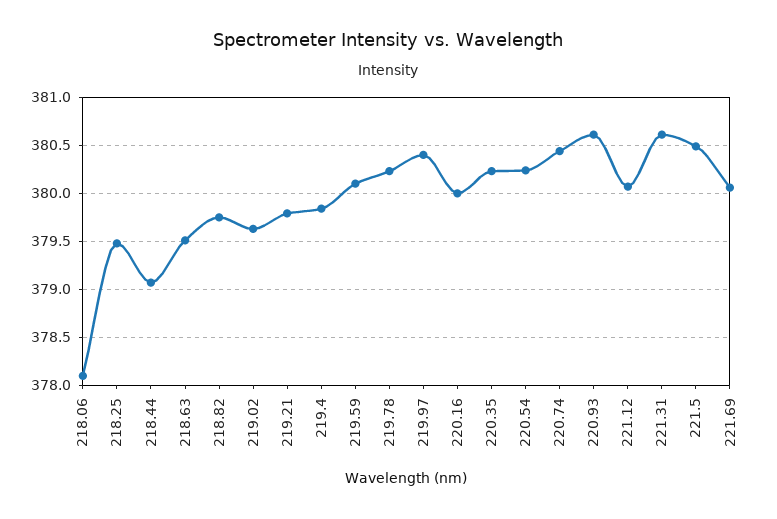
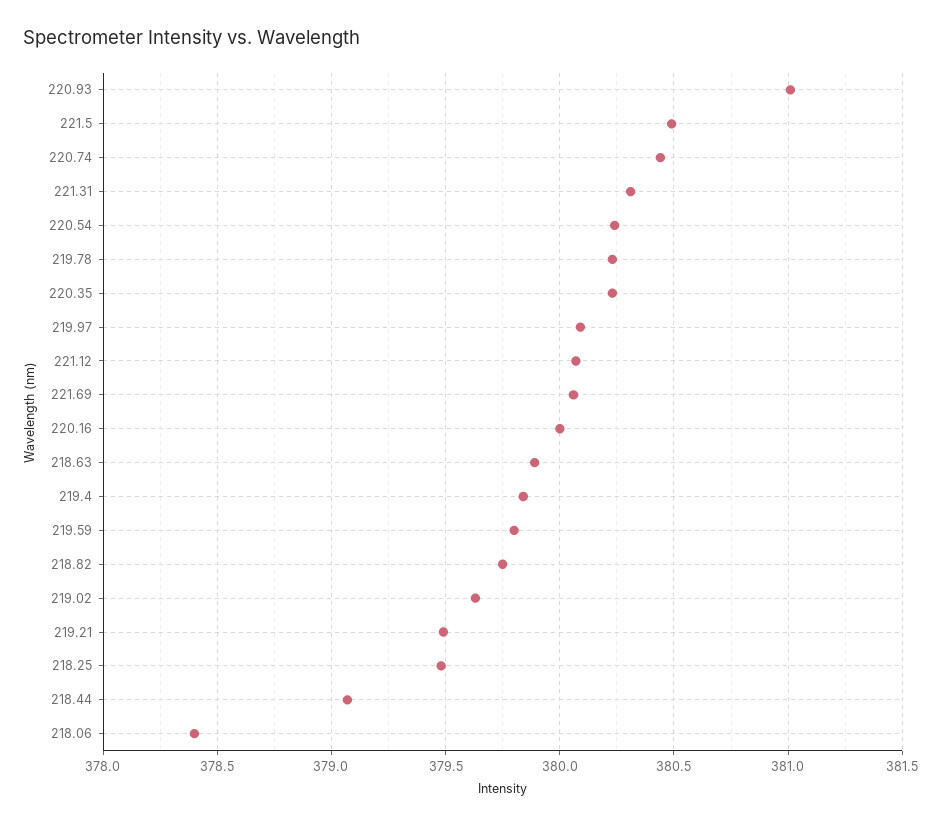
  {
-   "218.06": 378.1,
+   "218.06": 378.4,
    "218.25": 379.5,
    "218.44": 379.05,
-   "218.63": 379.5,
+   "218.63": 379.9,
    "218.82": 379.75,
    "219.02": 379.65,
-   "219.21": 379.8,
+   "219.21": 379.5,
    "219.4": 379.85,
-   "219.59": 380.1,
+   "219.59": 379.8,
    "219.78": 380.25,
-   "219.97": 380.4,
+   "219.97": 380.1,
    "220.16": 380,
    "220.35": 380.25,
    "220.54": 380.25,
    "220.74": 380.45,
-   "220.93": 380.6,
+   "220.93": 381,
    "221.12": 380.05,
-   "221.31": 380.6,
+   "221.31": 380.3,
    "221.5": 380.5,
    "221.69": 380.05
  }

